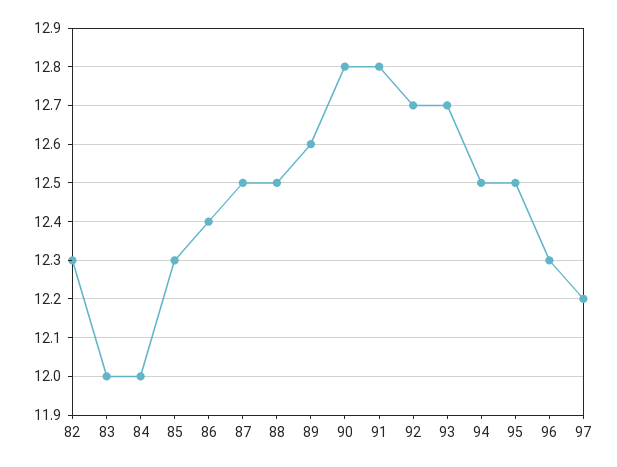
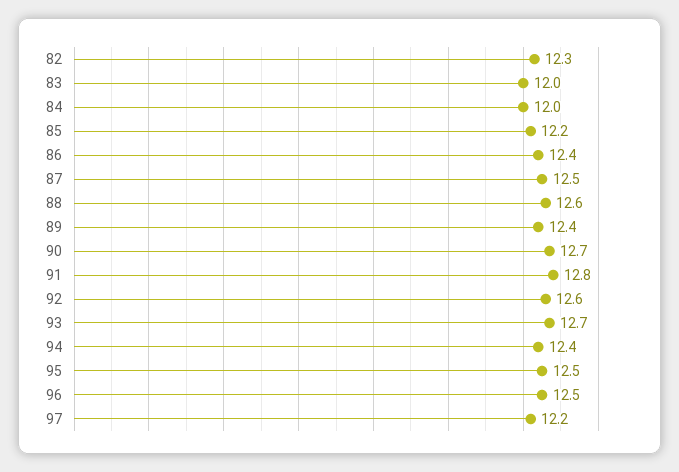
  {
    "82": 12.3,
    "83": 12,
    "84": 12,
-   "85": 12.3,
+   "85": 12.2,
    "86": 12.4,
    "87": 12.5,
-   "88": 12.5,
+   "88": 12.6,
-   "89": 12.6,
+   "89": 12.4,
-   "90": 12.8,
+   "90": 12.7,
    "91": 12.8,
-   "92": 12.7,
+   "92": 12.6,
    "93": 12.7,
-   "94": 12.5,
+   "94": 12.4,
    "95": 12.5,
-   "96": 12.3,
+   "96": 12.5,
    "97": 12.2
  }

